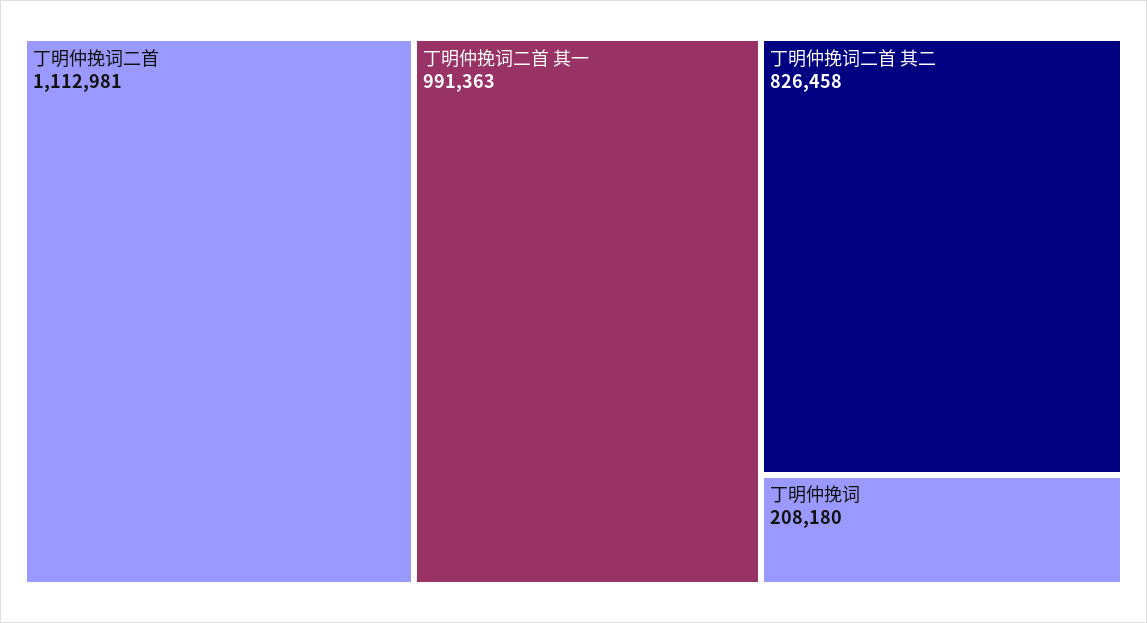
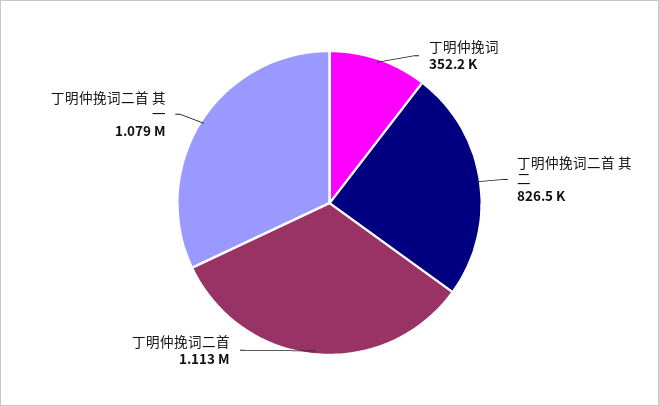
  {
    "丁明仲挽词二首": 1112981,
-   "丁明仲挽词二首 其一": 991363,
+   "丁明仲挽词二首 其一": 1079000,
    "丁明仲挽词二首 其二": 826458,
-   "丁明仲挽词": 208180
+   "丁明仲挽词": 352200
  }

